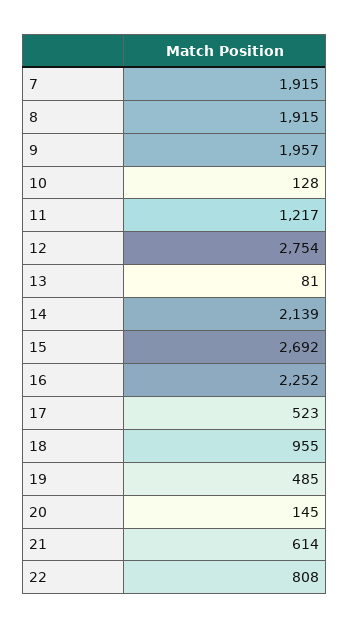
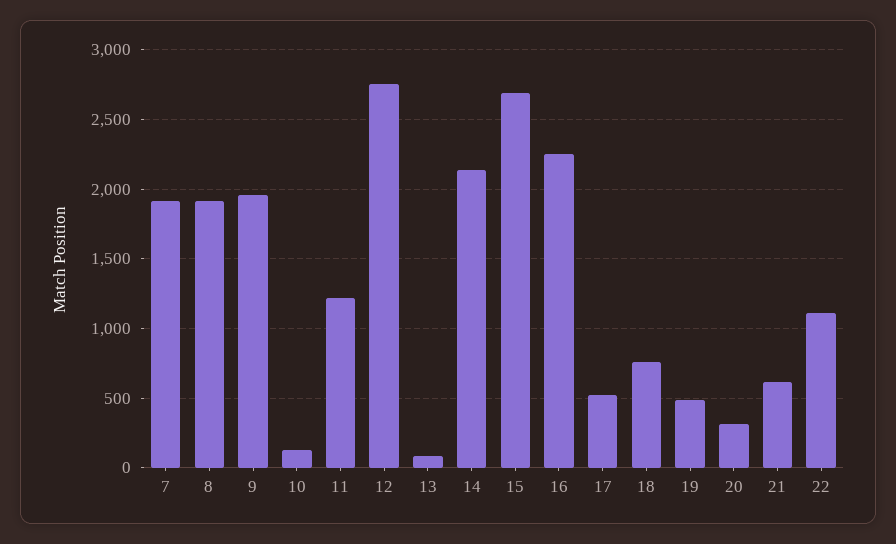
  {
    "7": 1915,
    "8": 1915,
    "9": 1957,
    "10": 128,
    "11": 1217,
    "12": 2754,
    "13": 81,
    "14": 2139,
    "15": 2692,
    "16": 2252,
    "17": 523,
-   "18": 955,
+   "18": 750,
    "19": 485,
-   "20": 145,
+   "20": 300,
    "21": 614,
-   "22": 808
+   "22": 1100
  }

